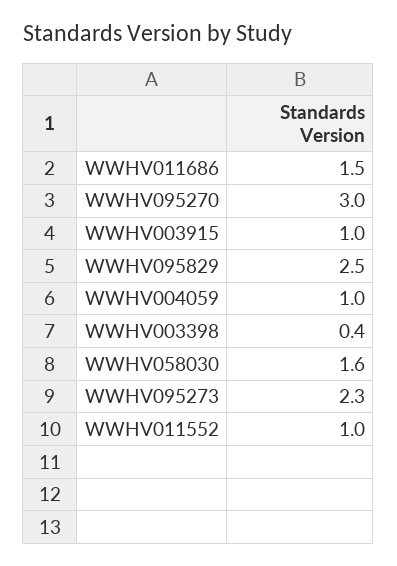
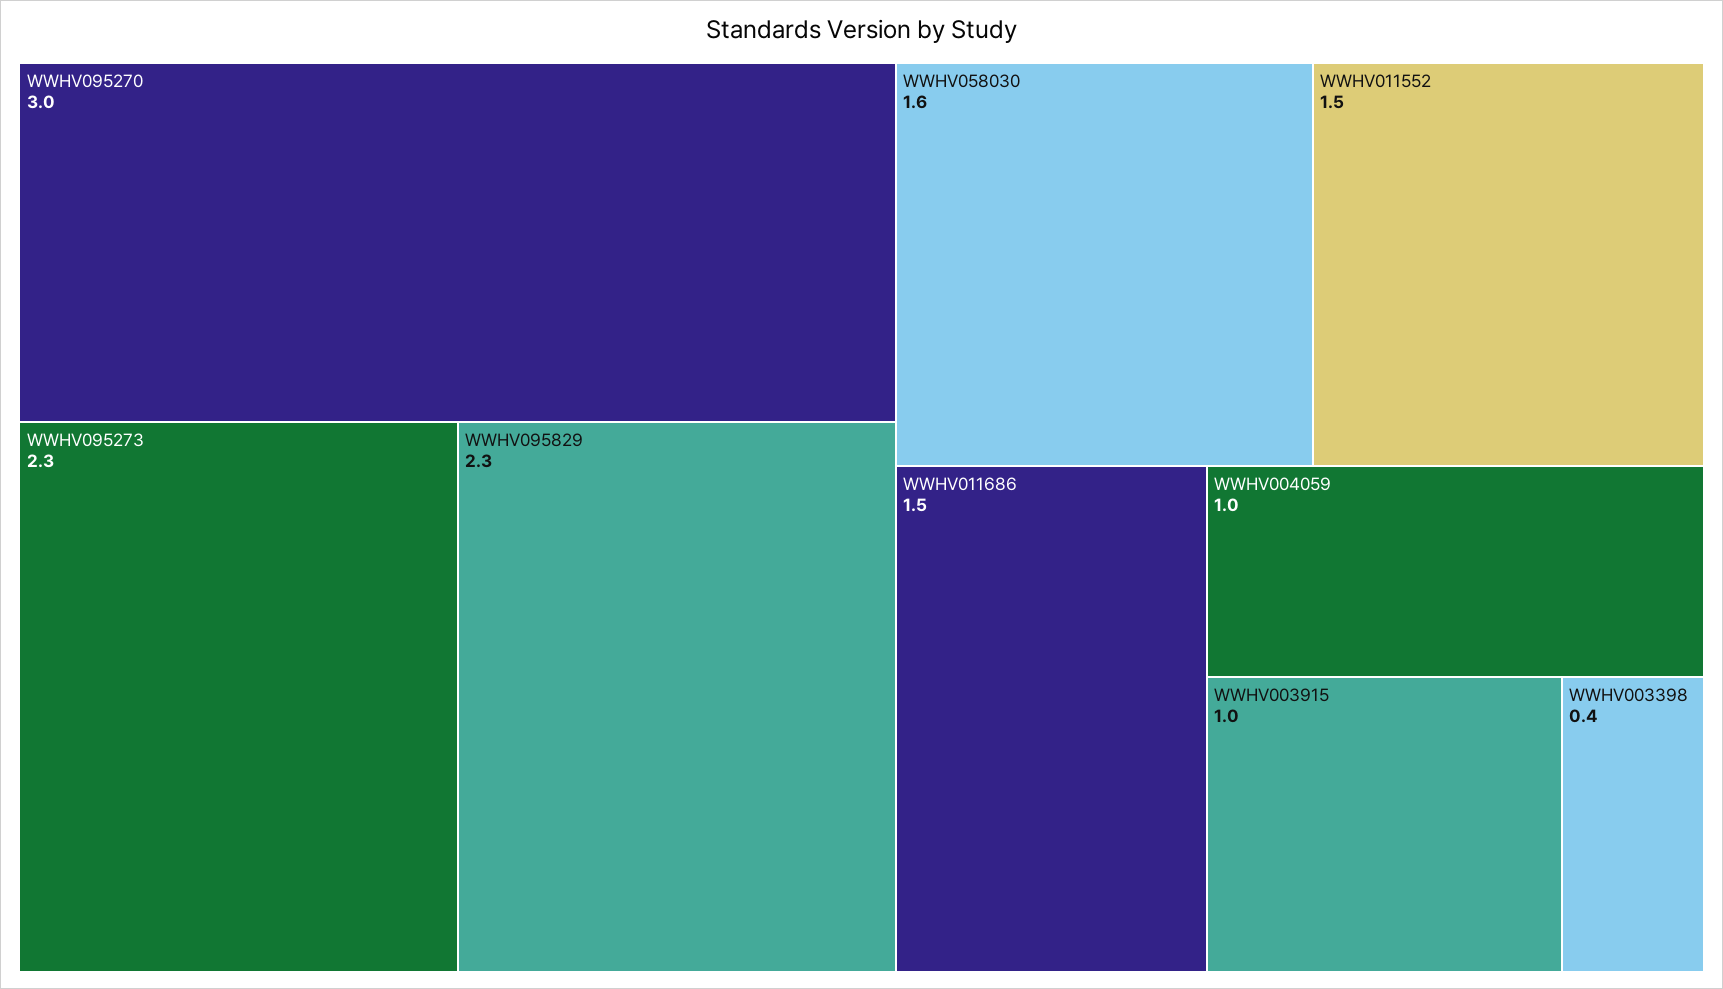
  {
    "WWHV011686": 1.5,
    "WWHV095270": 3,
    "WWHV003915": 1,
-   "WWHV095829": 2.5,
+   "WWHV095829": 2.3,
    "WWHV004059": 1,
    "WWHV003398": 0.4,
    "WWHV058030": 1.6,
    "WWHV095273": 2.3,
-   "WWHV011552": 1
+   "WWHV011552": 1.5
  }

